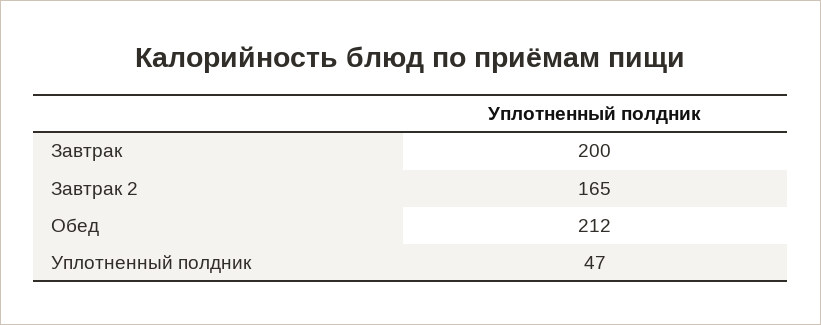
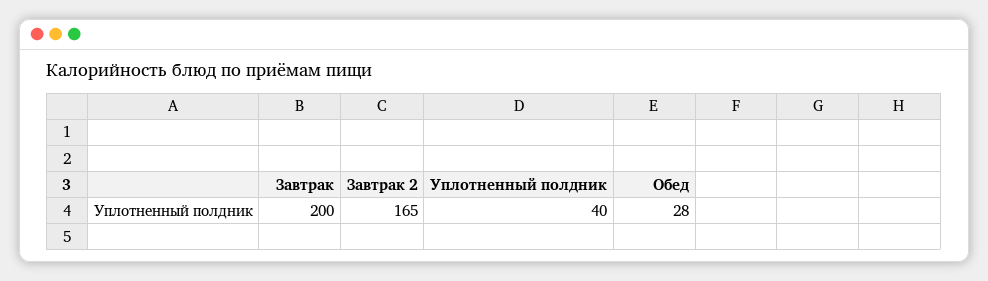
  {
    "Завтрак": 200,
    "Завтрак 2": 165,
-   "Обед": 212,
+   "Обед": 28,
-   "Уплотненный полдник": 47
+   "Уплотненный полдник": 40
  }

